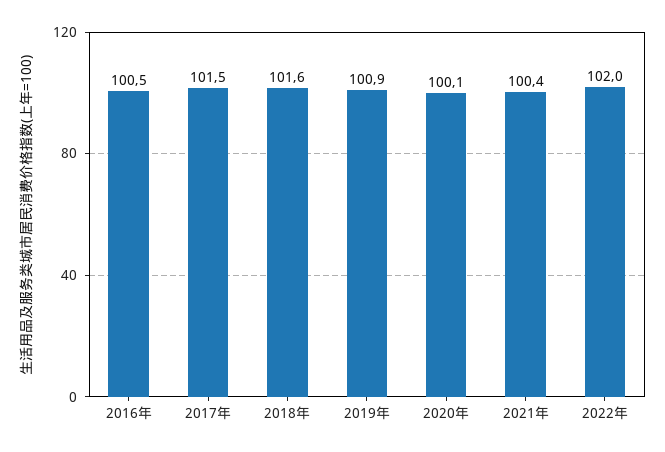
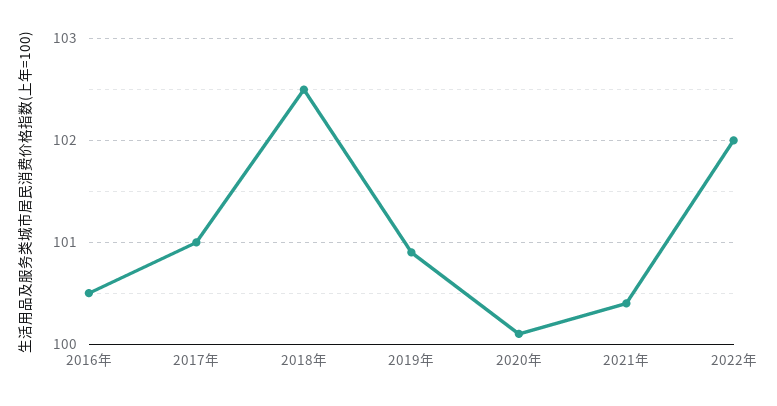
  {
    "2016年": 100.5,
-   "2017年": 101.5,
+   "2017年": 101,
-   "2018年": 101.6,
+   "2018年": 102.5,
    "2019年": 100.9,
    "2020年": 100.1,
    "2021年": 100.4,
    "2022年": 102
  }

